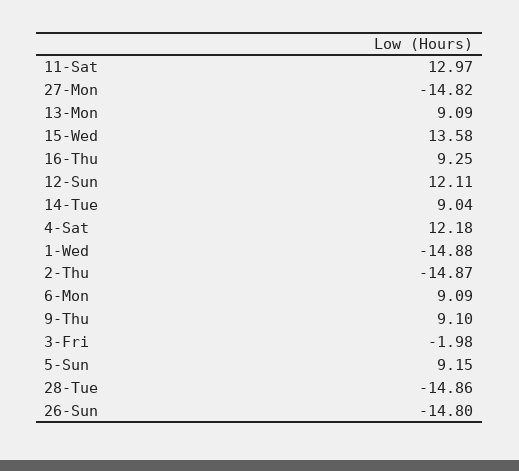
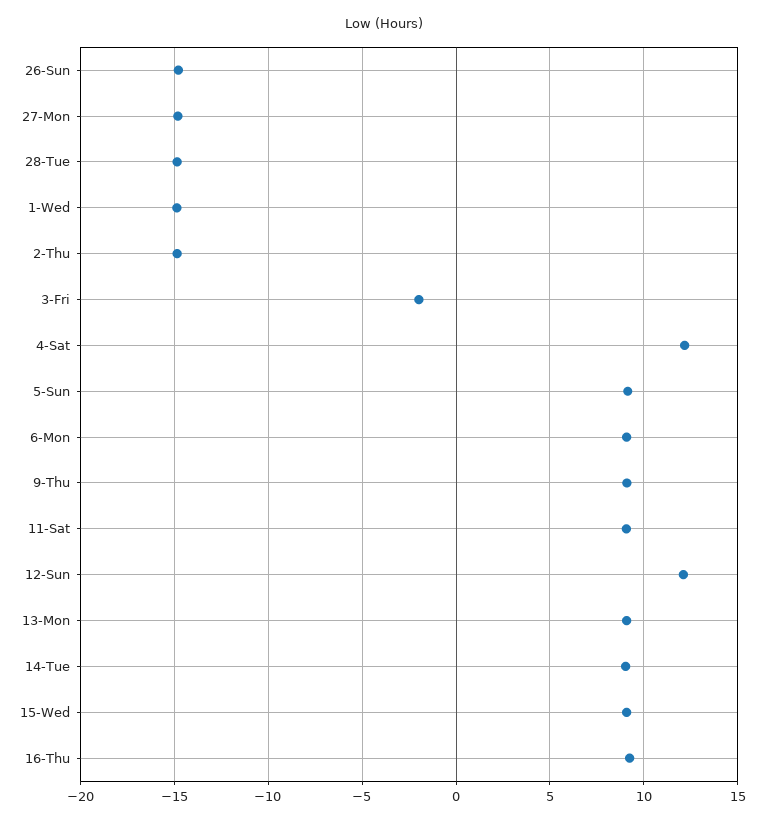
  {
-   "11-Sat": 12.97,
+   "11-Sat": 9,
    "27-Mon": -14.82,
    "13-Mon": 9.09,
-   "15-Wed": 13.58,
+   "15-Wed": 9,
    "16-Thu": 9.25,
    "12-Sun": 12.11,
    "14-Tue": 9.04,
    "4-Sat": 12.18,
    "1-Wed": -14.88,
    "2-Thu": -14.87,
    "6-Mon": 9.09,
    "9-Thu": 9.1,
    "3-Fri": -1.98,
    "5-Sun": 9.15,
    "28-Tue": -14.86,
    "26-Sun": -14.8
  }

